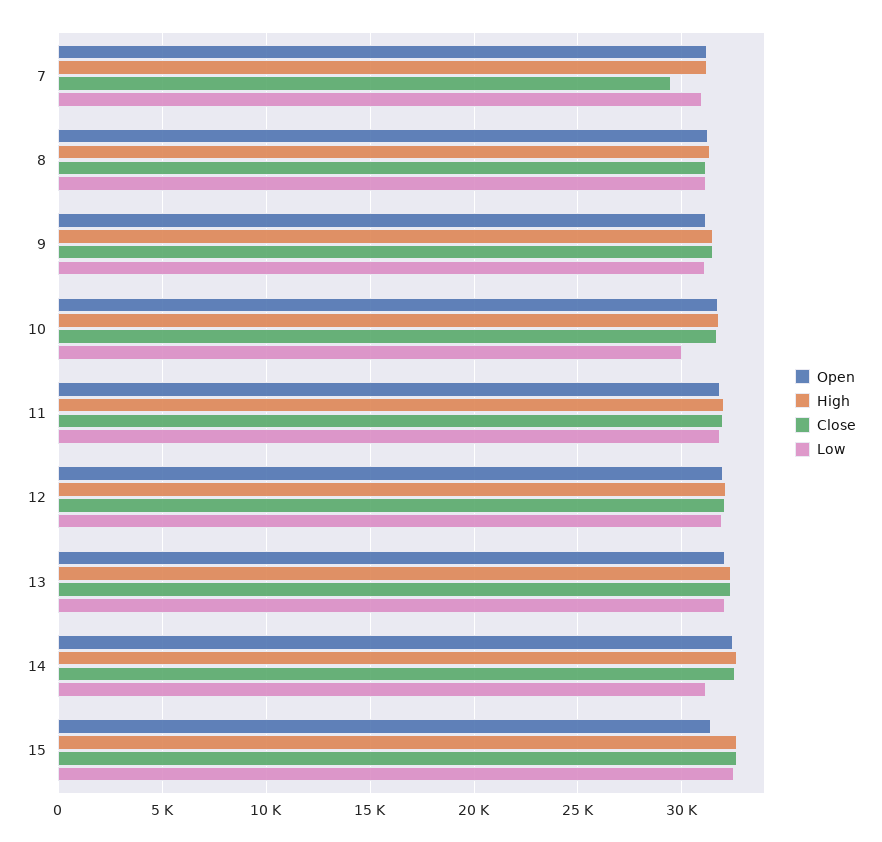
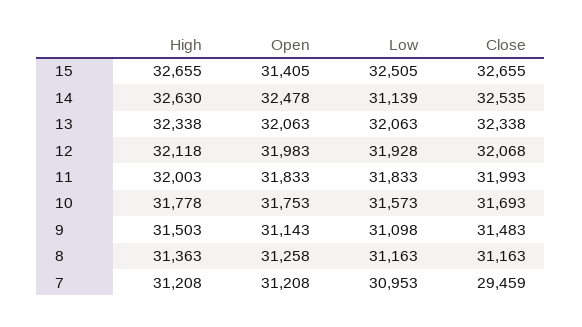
  {
    "Open": {
      "7": 31208,
      "8": 31258,
      "9": 31143,
      "10": 31753,
      "11": 31833,
      "12": 31983,
      "13": 32063,
      "14": 32478,
      "15": 31405
    },
    "High": {
      "7": 31208,
      "8": 31363,
      "9": 31503,
      "10": 31778,
      "11": 32003,
      "12": 32118,
      "13": 32338,
      "14": 32630,
      "15": 32655
    },
    "Close": {
      "7": 29459,
      "8": 31163,
      "9": 31483,
      "10": 31693,
      "11": 31993,
      "12": 32068,
      "13": 32338,
      "14": 32535,
      "15": 32655
    },
    "Low": {
      "7": 30953,
      "8": 31163,
      "9": 31098,
-     "10": 30000,
+     "10": 31573,
      "11": 31833,
      "12": 31928,
      "13": 32063,
      "14": 31139,
      "15": 32505
    }
  }

